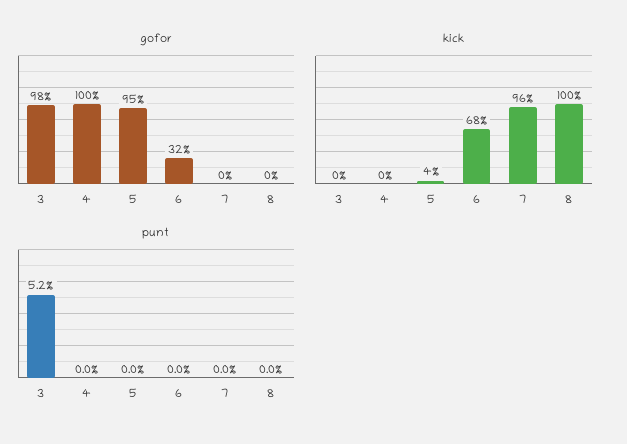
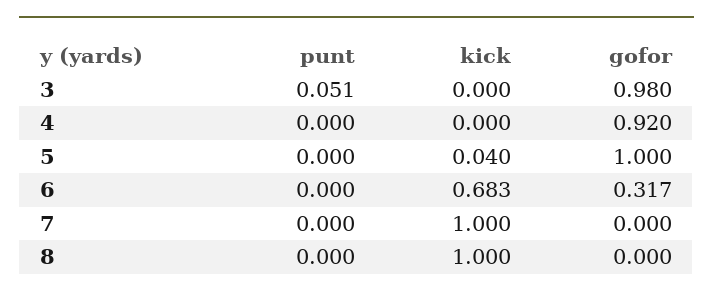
  {
    "gofor": {
      "3": 0.98,
-     "4": 1,
+     "4": 0.92,
-     "5": 0.95,
+     "5": 1,
      "6": 0.317,
      "7": 0,
      "8": 0
    },
    "kick": {
      "3": 0,
      "4": 0,
      "5": 0.04,
      "6": 0.683,
-     "7": 0.96,
+     "7": 1,
      "8": 1
    },
    "punt": {
-     "3": 0.052,
+     "3": 0.051,
      "4": 0,
      "5": 0,
      "6": 0,
      "7": 0,
      "8": 0
    }
  }

